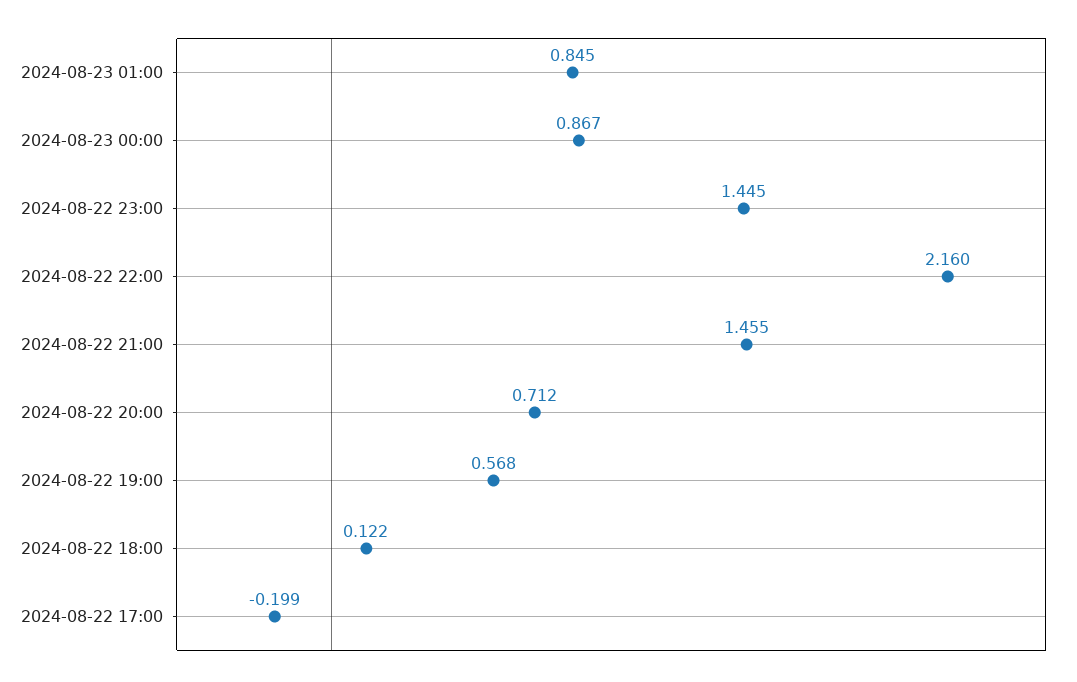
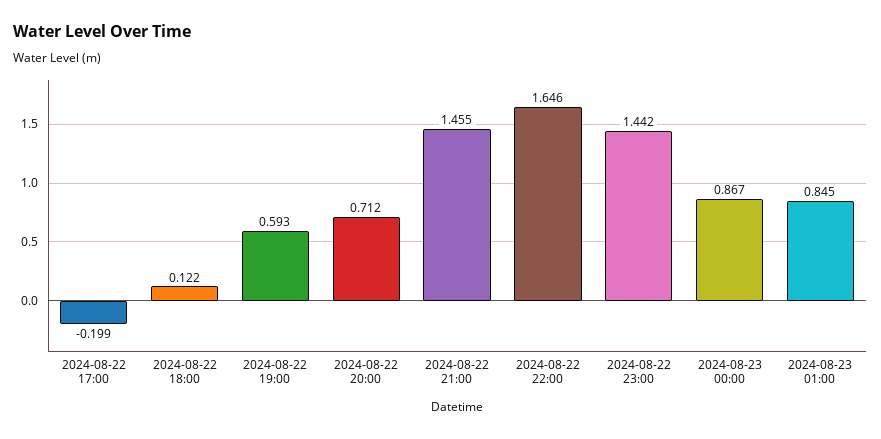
  {
    "2024-08-23 01:00": 0.845,
    "2024-08-23 00:00": 0.867,
-   "2024-08-22 23:00": 1.445,
+   "2024-08-22 23:00": 1.442,
-   "2024-08-22 22:00": 2.16,
+   "2024-08-22 22:00": 1.646,
    "2024-08-22 21:00": 1.455,
    "2024-08-22 20:00": 0.712,
-   "2024-08-22 19:00": 0.568,
+   "2024-08-22 19:00": 0.593,
    "2024-08-22 18:00": 0.122,
    "2024-08-22 17:00": -0.199
  }

